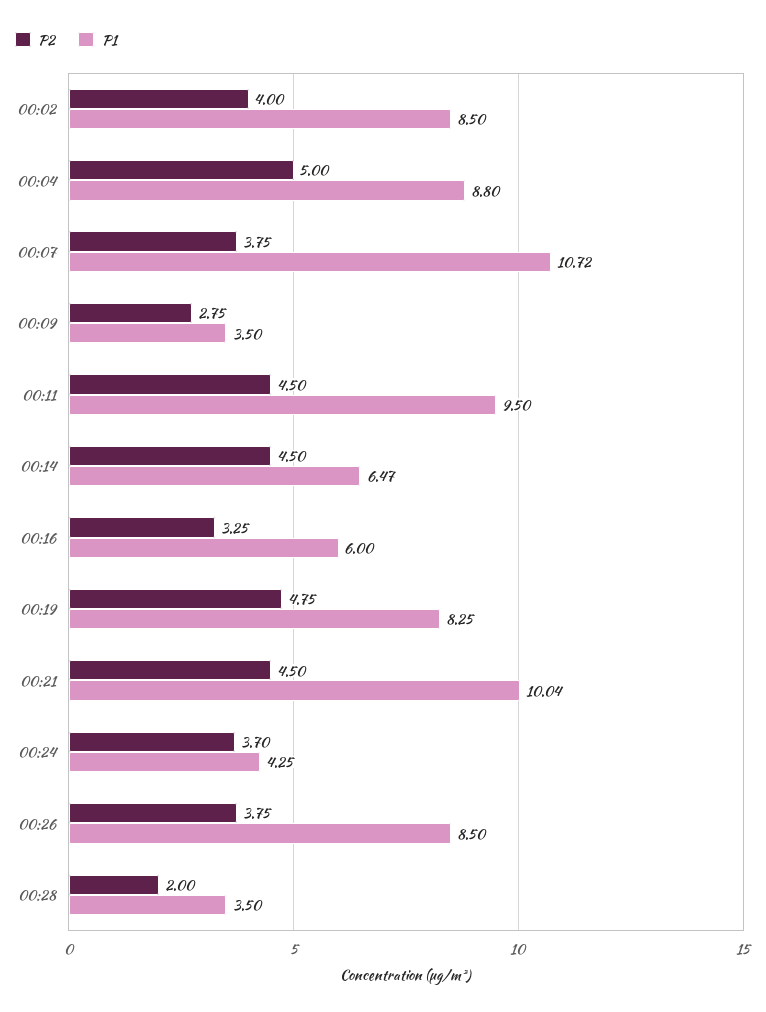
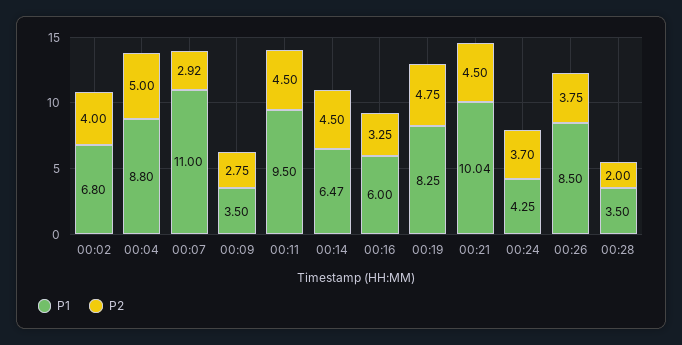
  {
    "P2": {
      "00:02": 4,
      "00:04": 5,
-     "00:07": 3.75,
+     "00:07": 2.92,
      "00:09": 2.75,
      "00:11": 4.5,
      "00:14": 4.5,
      "00:16": 3.25,
      "00:19": 4.75,
      "00:21": 4.5,
      "00:24": 3.7,
      "00:26": 3.75,
      "00:28": 2
    },
    "P1": {
-     "00:02": 8.5,
+     "00:02": 6.8,
      "00:04": 8.8,
-     "00:07": 10.72,
+     "00:07": 11,
      "00:09": 3.5,
      "00:11": 9.5,
      "00:14": 6.47,
      "00:16": 6,
      "00:19": 8.25,
      "00:21": 10.04,
      "00:24": 4.25,
      "00:26": 8.5,
      "00:28": 3.5
    }
  }

